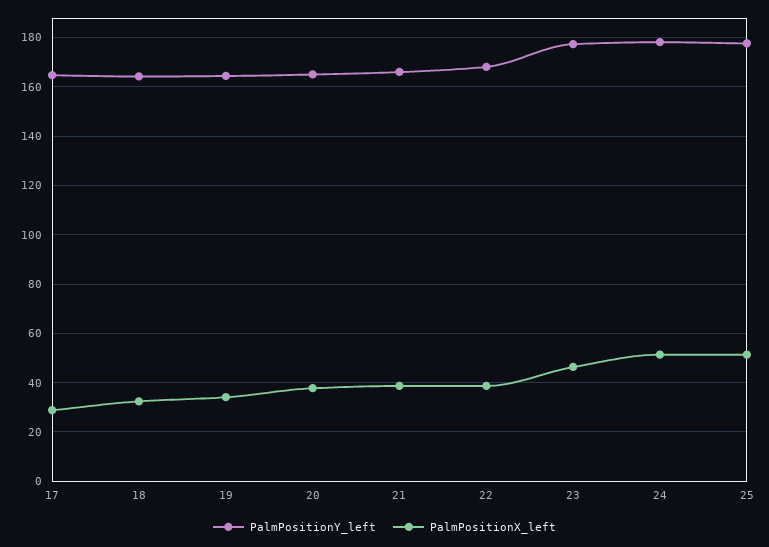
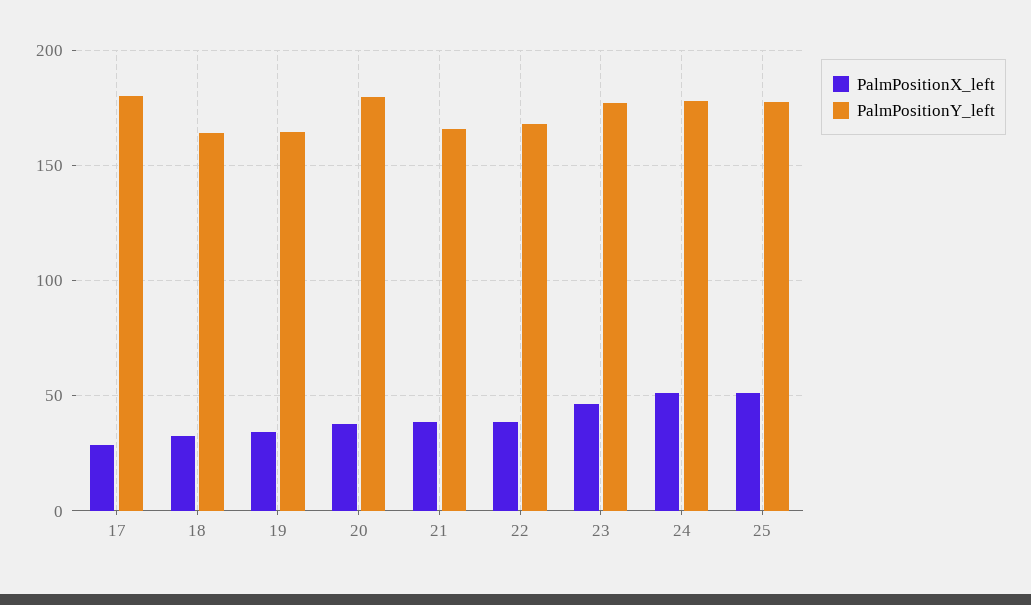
  {
    "PalmPositionY_left": {
-     "17": 165,
+     "17": 180,
      "18": 165,
      "19": 165,
-     "20": 165,
+     "20": 180,
      "21": 165,
      "22": 167.5,
      "23": 177.5,
      "24": 177.5,
      "25": 177.5
    },
    "PalmPositionX_left": {
      "17": 30,
      "18": 32.5,
      "19": 35,
      "20": 37.5,
      "21": 37.5,
      "22": 37.5,
      "23": 47.5,
      "24": 52.5,
      "25": 52.5
    }
  }

